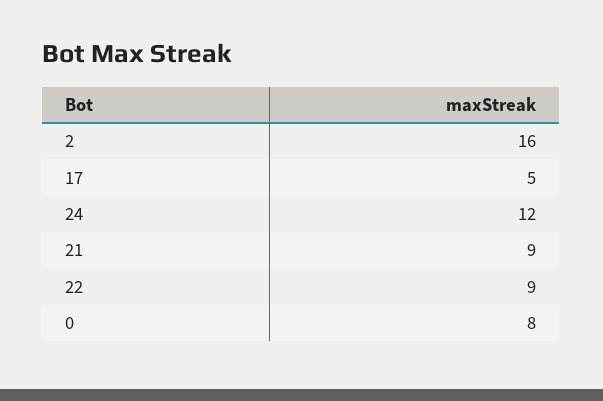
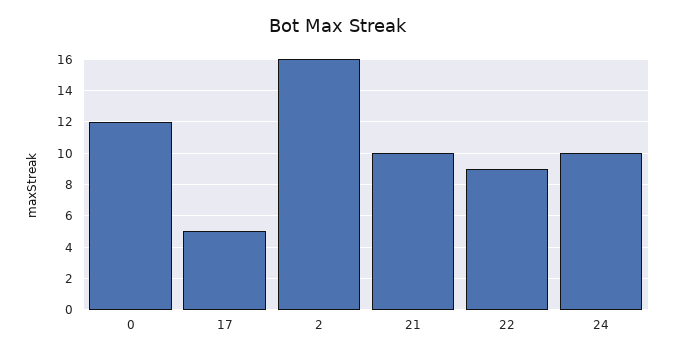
  {
    "2": 16,
    "17": 5,
-   "24": 12,
+   "24": 10,
-   "21": 9,
+   "21": 10,
    "22": 9,
-   "0": 8
+   "0": 12
  }

